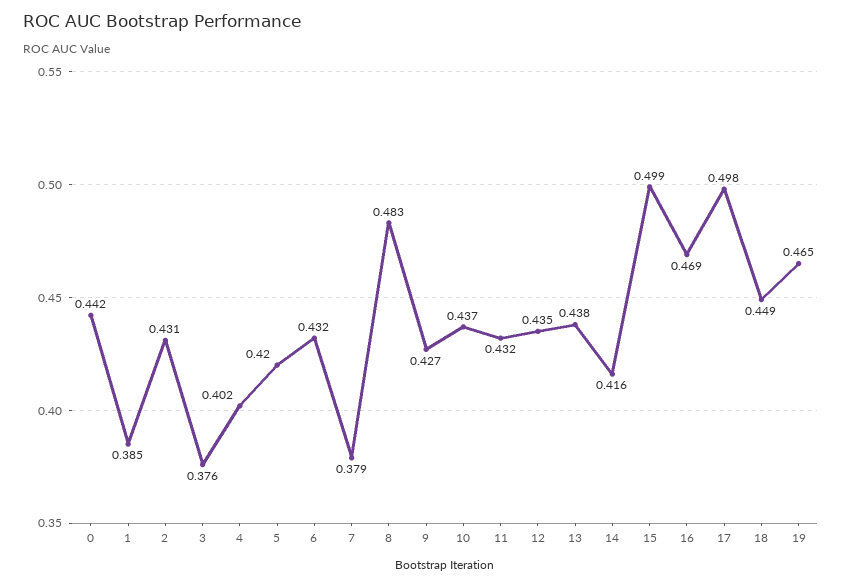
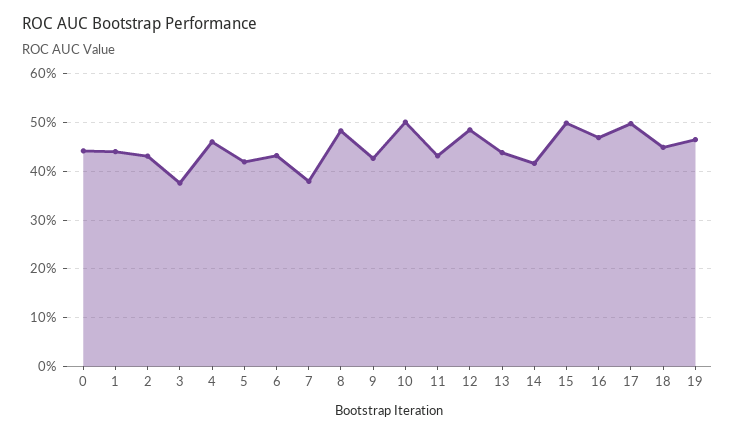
  {
    "0": 0.442,
-   "1": 0.385,
+   "1": 0.44,
    "2": 0.431,
    "3": 0.376,
-   "4": 0.402,
+   "4": 0.46,
    "5": 0.42,
    "6": 0.432,
    "7": 0.379,
    "8": 0.483,
    "9": 0.427,
-   "10": 0.437,
+   "10": 0.5,
    "11": 0.432,
-   "12": 0.435,
+   "12": 0.48,
    "13": 0.438,
    "14": 0.416,
    "15": 0.499,
    "16": 0.469,
    "17": 0.498,
    "18": 0.449,
    "19": 0.465
  }

